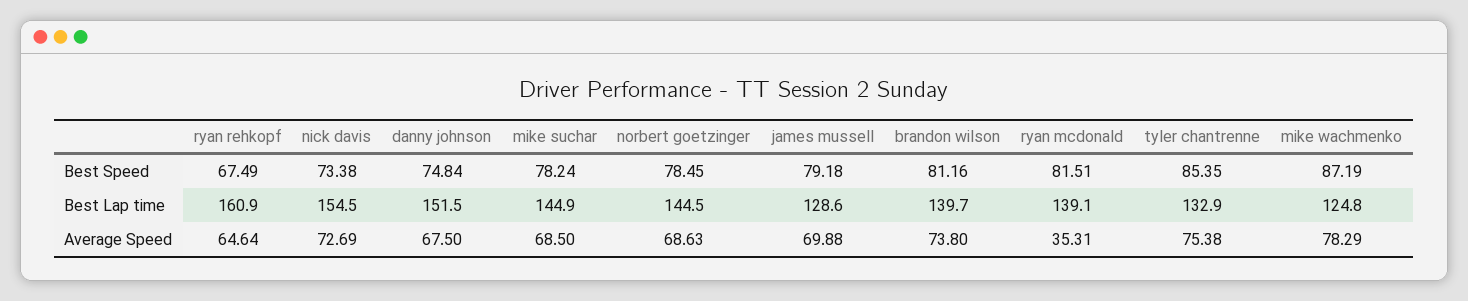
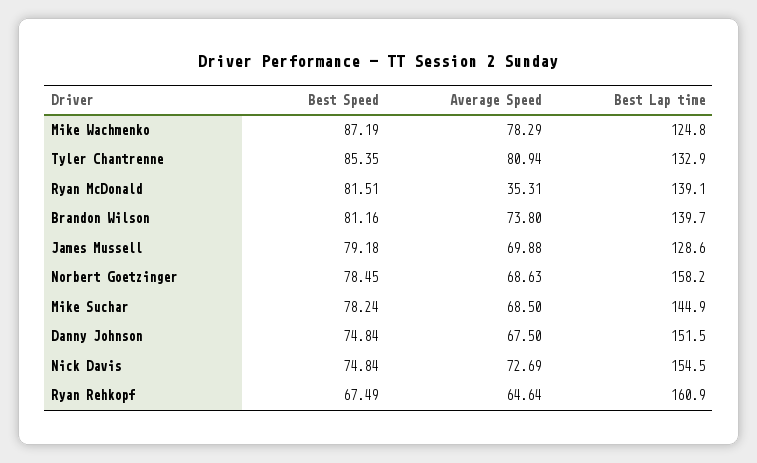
  {
    "ryan rehkopf": {
      "Best Speed": 67.49,
      "Best Lap time": 160.9,
      "Average Speed": 64.64
    },
    "nick davis": {
-     "Best Speed": 73.38,
+     "Best Speed": 74.84,
      "Best Lap time": 154.5,
      "Average Speed": 72.69
    },
    "danny johnson": {
      "Best Speed": 74.84,
      "Best Lap time": 151.5,
      "Average Speed": 67.5
    },
    "mike suchar": {
      "Best Speed": 78.24,
      "Best Lap time": 144.9,
      "Average Speed": 68.5
    },
    "norbert goetzinger": {
      "Best Speed": 78.45,
-     "Best Lap time": 144.5,
+     "Best Lap time": 158.2,
      "Average Speed": 68.63
    },
    "james mussell": {
      "Best Speed": 79.18,
      "Best Lap time": 128.6,
      "Average Speed": 69.88
    },
    "brandon wilson": {
      "Best Speed": 81.16,
      "Best Lap time": 139.7,
      "Average Speed": 73.8
    },
    "ryan mcdonald": {
      "Best Speed": 81.51,
      "Best Lap time": 139.1,
      "Average Speed": 35.31
    },
    "tyler chantrenne": {
      "Best Speed": 85.35,
      "Best Lap time": 132.9,
-     "Average Speed": 75.38
+     "Average Speed": 80.94
    },
    "mike wachmenko": {
      "Best Speed": 87.19,
      "Best Lap time": 124.8,
      "Average Speed": 78.29
    }
  }

